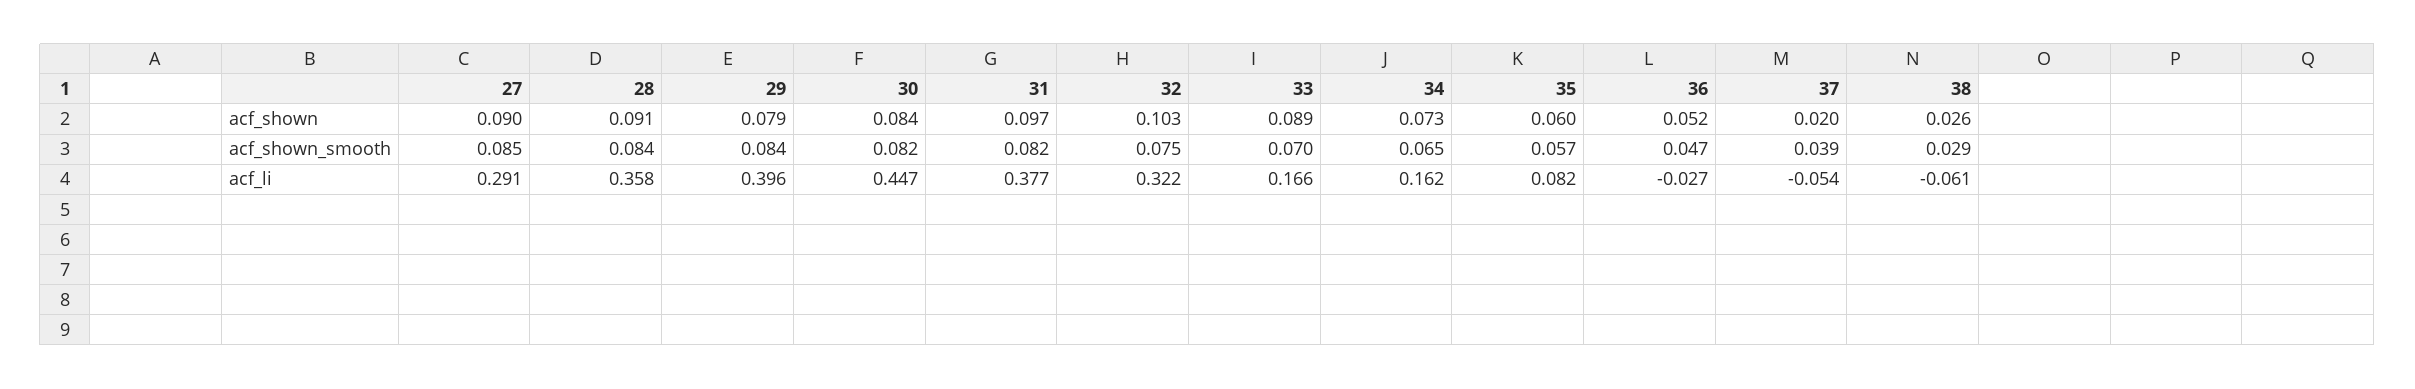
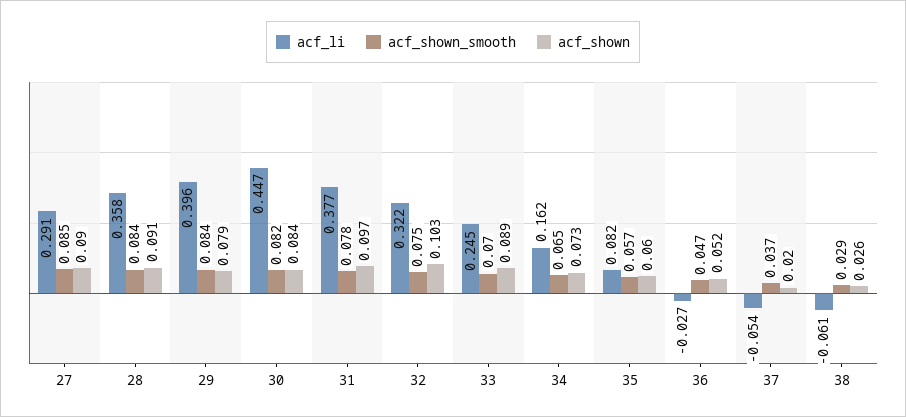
  {
    "acf_shown": {
      "27": 0.09,
      "28": 0.091,
      "29": 0.079,
      "30": 0.084,
      "31": 0.097,
      "32": 0.103,
      "33": 0.089,
      "34": 0.073,
      "35": 0.06,
      "36": 0.052,
      "37": 0.02,
      "38": 0.026
    },
    "acf_shown_smooth": {
      "27": 0.085,
      "28": 0.084,
      "29": 0.084,
      "30": 0.082,
-     "31": 0.082,
+     "31": 0.078,
      "32": 0.075,
      "33": 0.07,
      "34": 0.065,
      "35": 0.057,
      "36": 0.047,
-     "37": 0.039,
+     "37": 0.037,
      "38": 0.029
    },
    "acf_li": {
      "27": 0.291,
      "28": 0.358,
      "29": 0.396,
      "30": 0.447,
      "31": 0.377,
      "32": 0.322,
-     "33": 0.166,
+     "33": 0.245,
      "34": 0.162,
      "35": 0.082,
      "36": -0.027,
      "37": -0.054,
      "38": -0.061
    }
  }

